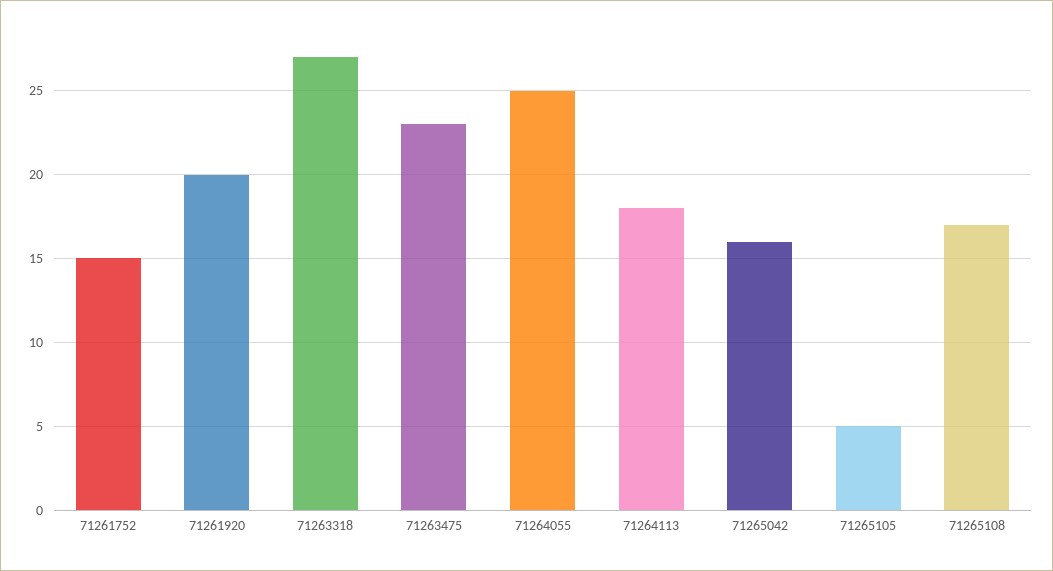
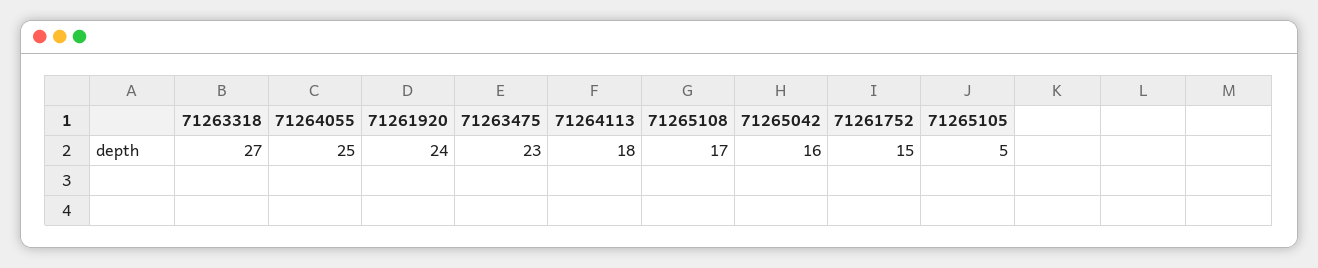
  {
    "71261752": 15,
-   "71261920": 20,
+   "71261920": 24,
    "71263318": 27,
    "71263475": 23,
    "71264055": 25,
    "71264113": 18,
    "71265042": 16,
    "71265105": 5,
    "71265108": 17
  }

